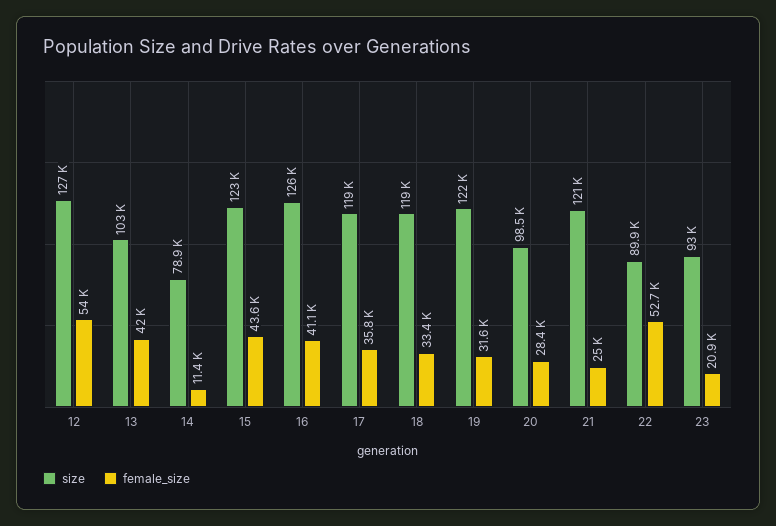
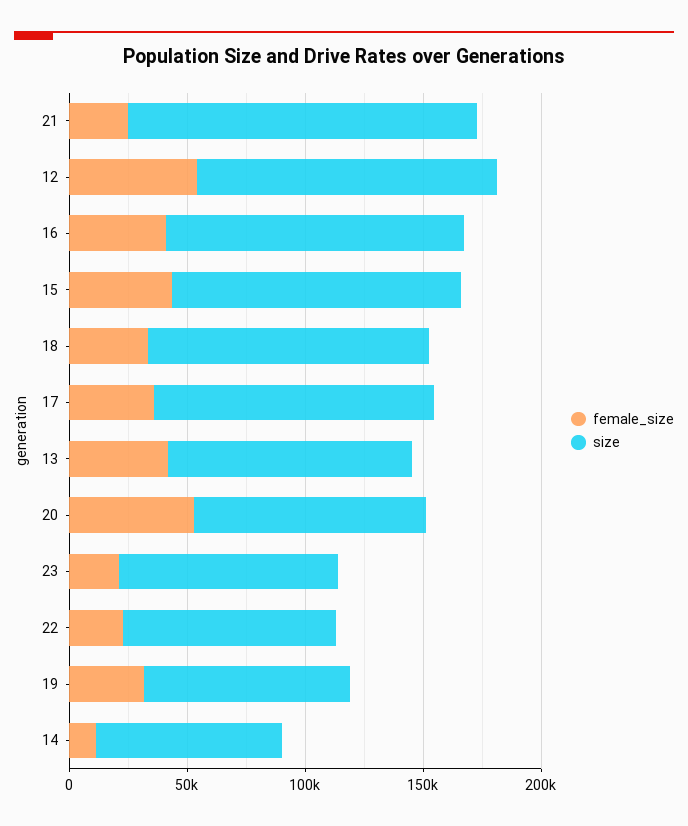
  {
    "size": {
      "12": 127000,
      "13": 103000,
      "14": 78900,
      "15": 123000,
      "16": 126000,
      "17": 119000,
      "18": 119000,
-     "19": 122000,
+     "19": 90000,
      "20": 98500,
-     "21": 121000,
+     "21": 150000,
      "22": 89900,
      "23": 93000
    },
    "female_size": {
      "12": 54000,
      "13": 42000,
      "14": 11400,
      "15": 43600,
      "16": 41100,
      "17": 35800,
      "18": 33400,
      "19": 31600,
-     "20": 28400,
+     "20": 50000,
      "21": 25000,
-     "22": 52700,
+     "22": 20000,
      "23": 20900
    }
  }

